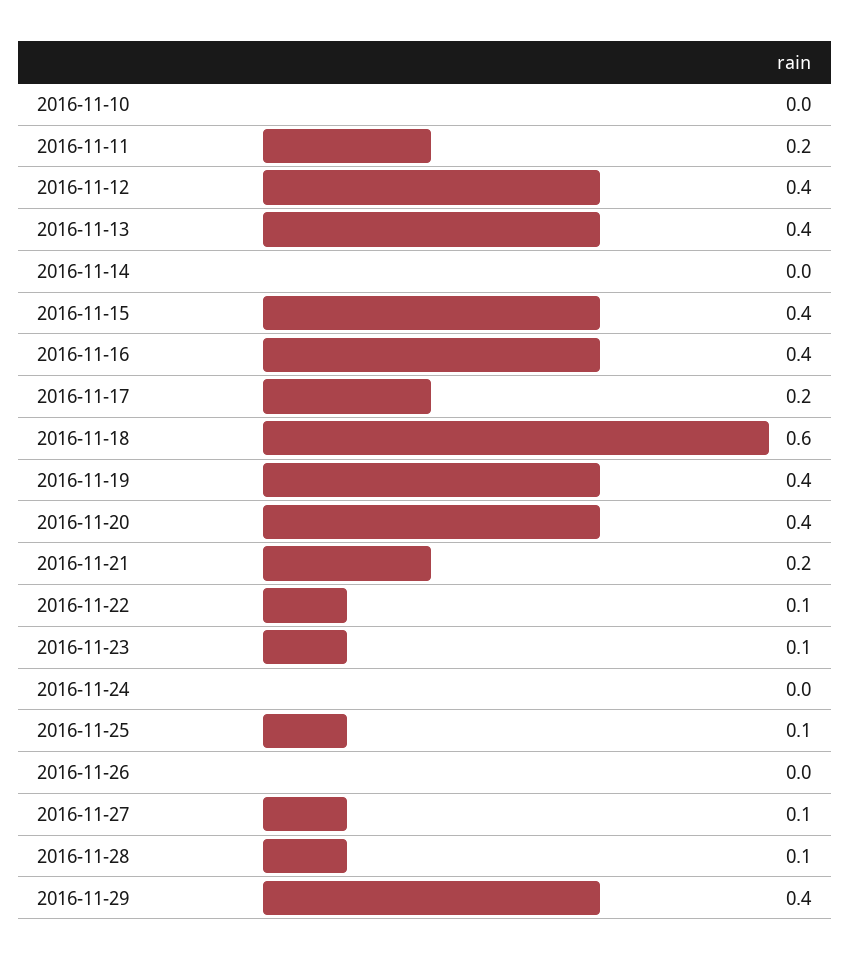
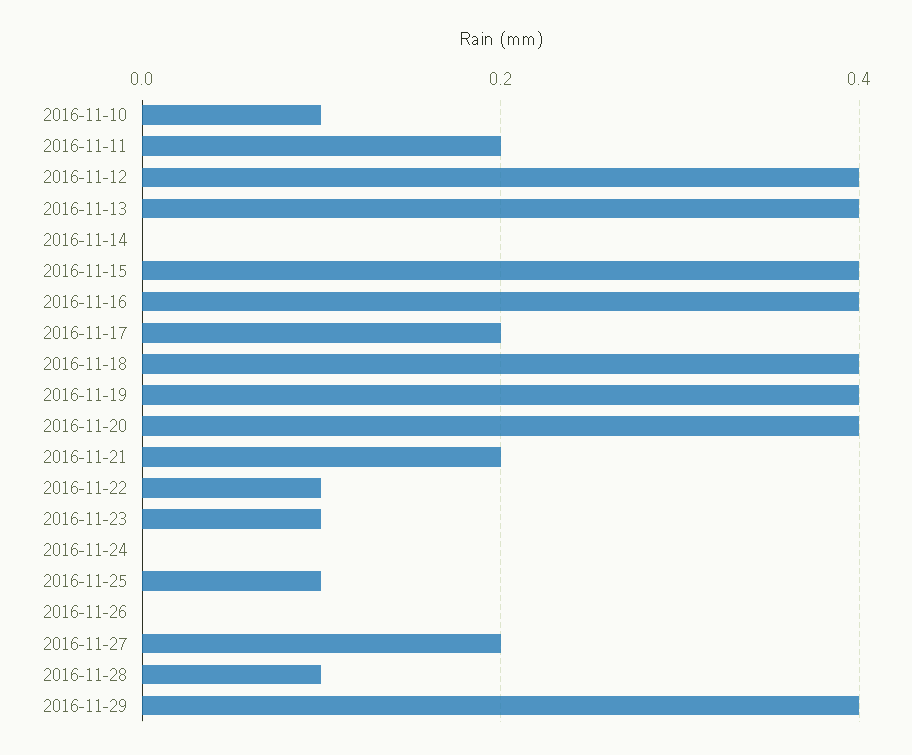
  {
-   "2016-11-10": 0,
+   "2016-11-10": 0.1,
    "2016-11-11": 0.2,
    "2016-11-12": 0.4,
    "2016-11-13": 0.4,
    "2016-11-14": 0,
    "2016-11-15": 0.4,
    "2016-11-16": 0.4,
    "2016-11-17": 0.2,
-   "2016-11-18": 0.6,
+   "2016-11-18": 0.4,
    "2016-11-19": 0.4,
    "2016-11-20": 0.4,
    "2016-11-21": 0.2,
    "2016-11-22": 0.1,
    "2016-11-23": 0.1,
    "2016-11-24": 0,
    "2016-11-25": 0.1,
    "2016-11-26": 0,
-   "2016-11-27": 0.1,
+   "2016-11-27": 0.2,
    "2016-11-28": 0.1,
    "2016-11-29": 0.4
  }

